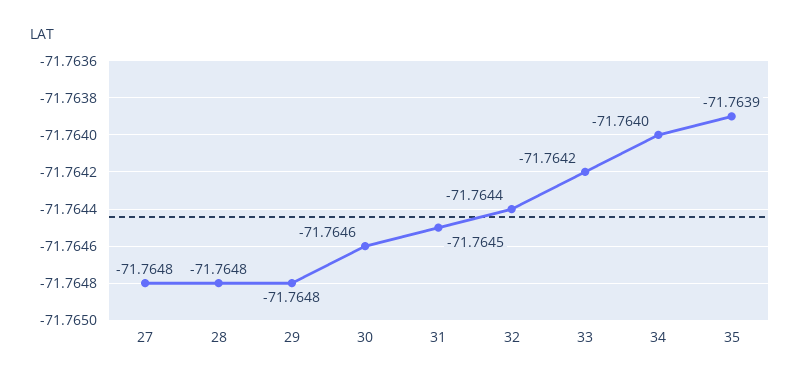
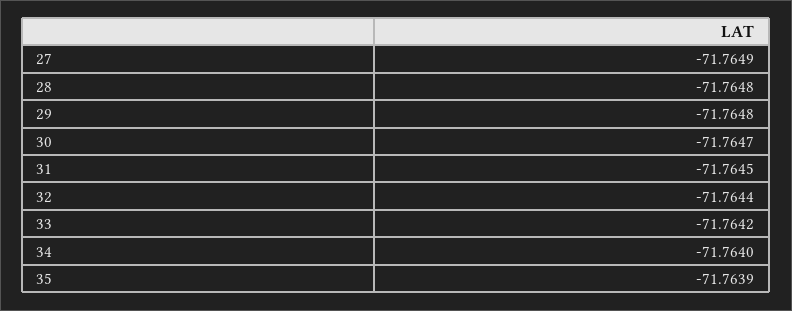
  {
-   "27": -71.7648,
+   "27": -71.7649,
    "28": -71.7648,
    "29": -71.7648,
-   "30": -71.7646,
+   "30": -71.7647,
    "31": -71.7645,
    "32": -71.7644,
    "33": -71.7642,
    "34": -71.764,
    "35": -71.7639
  }

